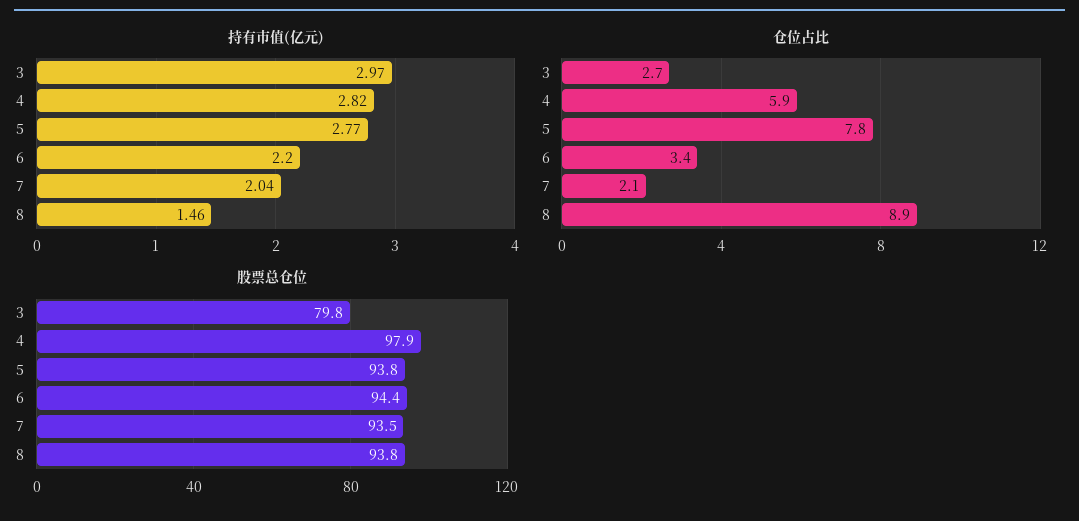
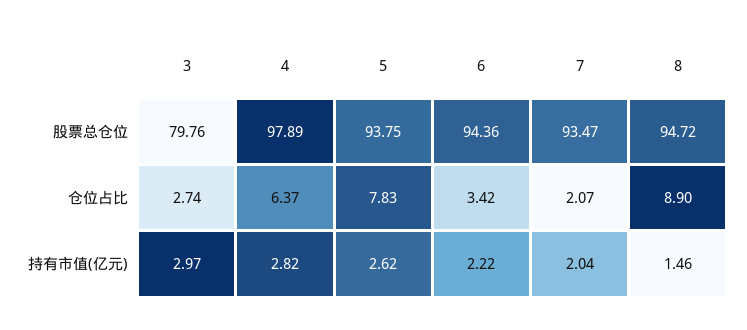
  {
    "持有市值(亿元)": {
      "3": 2.97,
      "4": 2.82,
-     "5": 2.77,
+     "5": 2.62,
-     "6": 2.2,
+     "6": 2.22,
      "7": 2.04,
      "8": 1.46
    },
    "仓位占比": {
      "3": 2.74,
-     "4": 5.9,
+     "4": 6.37,
      "5": 7.83,
      "6": 3.42,
      "7": 2.07,
      "8": 8.9
    },
    "股票总仓位": {
      "3": 79.76,
      "4": 97.89,
      "5": 93.75,
      "6": 94.36,
      "7": 93.47,
-     "8": 93.8
+     "8": 94.72
    }
  }

